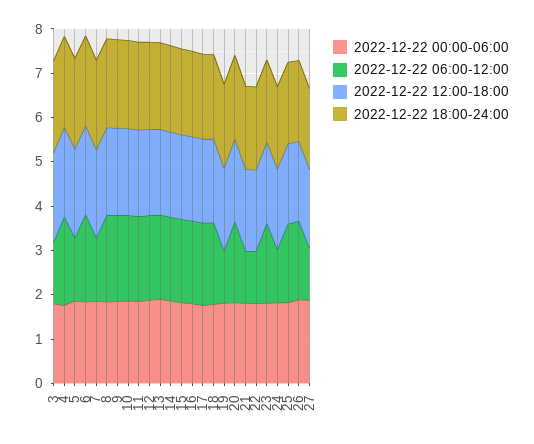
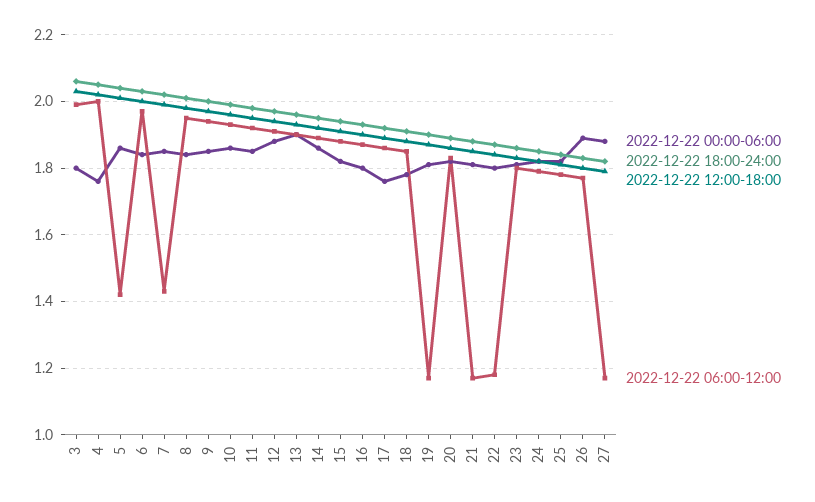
  {
    "2022-12-22 00:00-06:00": {
      "3": 1.8,
      "4": 1.75,
      "5": 1.85,
      "6": 1.85,
      "7": 1.85,
      "8": 1.85,
      "9": 1.85,
      "10": 1.85,
      "11": 1.85,
      "12": 1.9,
      "13": 1.9,
      "14": 1.85,
      "15": 1.8,
      "16": 1.8,
      "17": 1.75,
      "18": 1.8,
      "19": 1.8,
      "20": 1.8,
      "21": 1.8,
      "22": 1.8,
      "23": 1.8,
      "24": 1.8,
      "25": 1.8,
      "26": 1.9,
      "27": 1.9
    },
    "2022-12-22 06:00-12:00": {
-     "3": 1.4,
+     "3": 2,
      "4": 2,
      "5": 1.4,
      "6": 1.95,
      "7": 1.45,
      "8": 1.95,
      "9": 1.95,
      "10": 1.95,
      "11": 1.9,
      "12": 1.9,
      "13": 1.9,
      "14": 1.9,
      "15": 1.9,
      "16": 1.85,
      "17": 1.85,
      "18": 1.85,
      "19": 1.15,
      "20": 1.85,
      "21": 1.15,
      "22": 1.2,
      "23": 1.8,
-     "24": 1.2,
+     "24": 1.8,
      "25": 1.8,
      "26": 1.75,
      "27": 1.15
    },
    "2022-12-22 12:00-18:00": {
      "3": 2.05,
      "4": 2,
      "5": 2,
      "6": 2,
      "7": 2,
      "8": 2,
      "9": 1.95,
      "10": 1.95,
      "11": 1.95,
      "12": 1.95,
      "13": 1.95,
      "14": 1.9,
      "15": 1.9,
      "16": 1.9,
      "17": 1.9,
      "18": 1.9,
      "19": 1.85,
      "20": 1.85,
      "21": 1.85,
      "22": 1.85,
      "23": 1.85,
      "24": 1.8,
      "25": 1.8,
      "26": 1.8,
      "27": 1.8
    },
    "2022-12-22 18:00-24:00": {
      "3": 2.05,
      "4": 2.05,
      "5": 2.05,
      "6": 2.05,
      "7": 2,
      "8": 2,
      "9": 2,
      "10": 2,
      "11": 2,
      "12": 1.95,
      "13": 1.95,
      "14": 1.95,
      "15": 1.95,
      "16": 1.95,
      "17": 1.9,
      "18": 1.9,
      "19": 1.9,
      "20": 1.9,
      "21": 1.9,
      "22": 1.85,
      "23": 1.85,
      "24": 1.85,
      "25": 1.85,
      "26": 1.85,
      "27": 1.8
    }
  }

